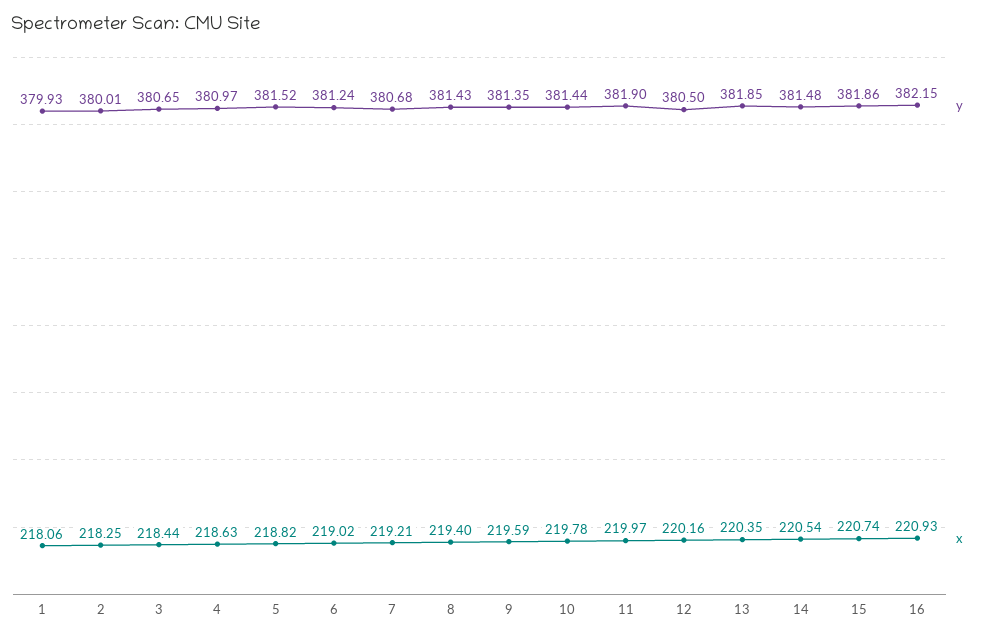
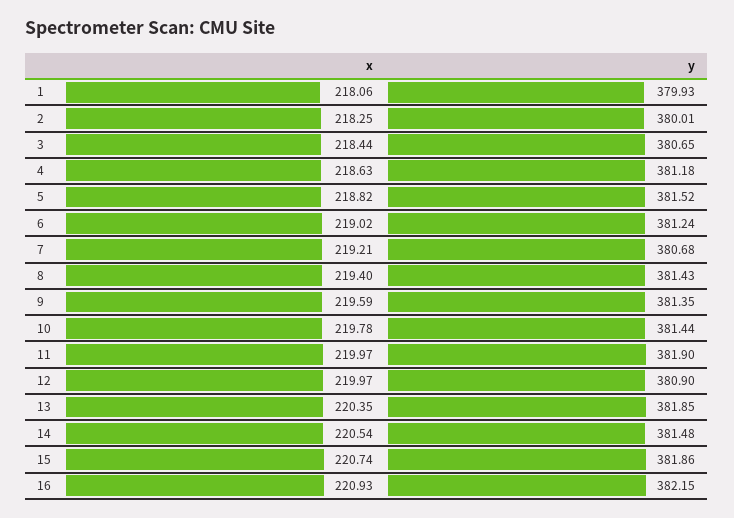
  {
    "y": {
      "1": 379.93,
      "2": 380.01,
      "3": 380.65,
-     "4": 380.97,
+     "4": 381.18,
      "5": 381.52,
      "6": 381.24,
      "7": 380.68,
      "8": 381.43,
      "9": 381.35,
      "10": 381.44,
      "11": 381.9,
-     "12": 380.5,
+     "12": 380.9,
      "13": 381.85,
      "14": 381.48,
      "15": 381.86,
      "16": 382.15
    },
    "x": {
      "1": 218.06,
      "2": 218.25,
      "3": 218.44,
      "4": 218.63,
      "5": 218.82,
      "6": 219.02,
      "7": 219.21,
      "8": 219.4,
      "9": 219.59,
      "10": 219.78,
      "11": 219.97,
-     "12": 220.16,
+     "12": 219.97,
      "13": 220.35,
      "14": 220.54,
      "15": 220.74,
      "16": 220.93
    }
  }

